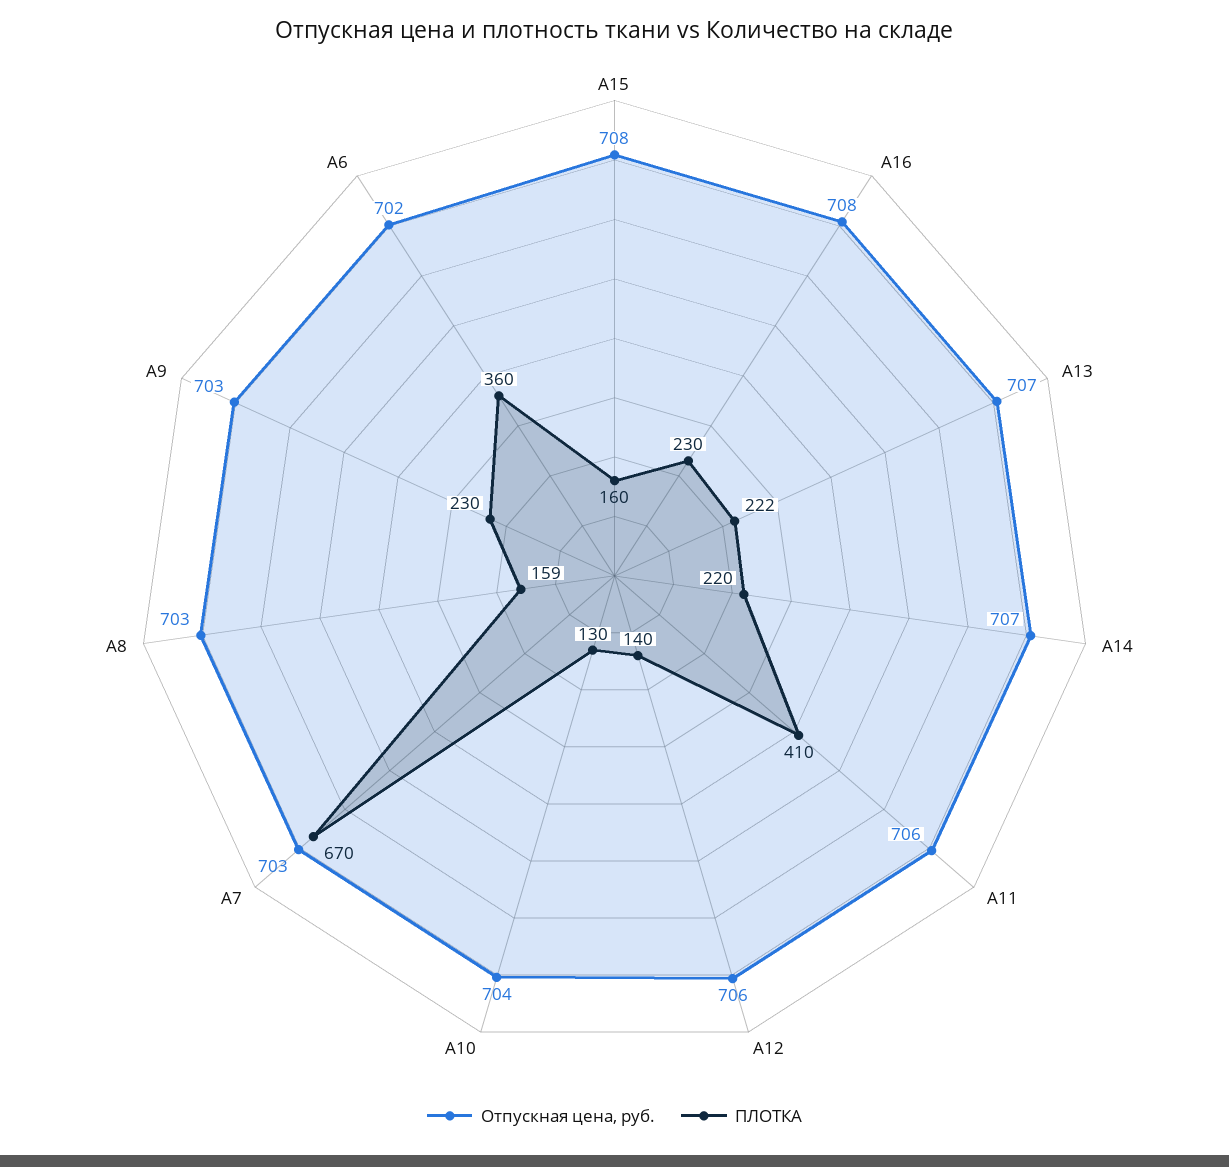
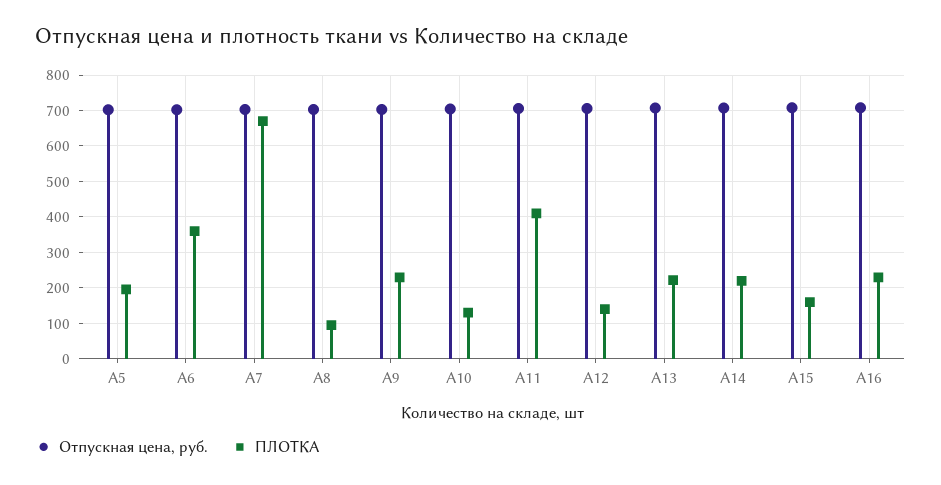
  {
    "Отпускная цена, руб.": {
      "A15": 708,
      "A16": 708,
      "A13": 707,
      "A14": 707,
      "A11": 706,
      "A12": 706,
      "A10": 704,
      "A7": 703,
      "A8": 703,
      "A9": 703,
-     "A6": 702
+     "A6": 702,
+     "A5": 700
    },
    "ПЛОТКА": {
      "A15": 160,
      "A16": 230,
      "A13": 222,
      "A14": 220,
      "A11": 410,
      "A12": 140,
      "A10": 130,
      "A7": 670,
-     "A8": 159,
+     "A8": 100,
      "A9": 230,
-     "A6": 360
+     "A6": 360,
+     "A5": 200
    }
  }

